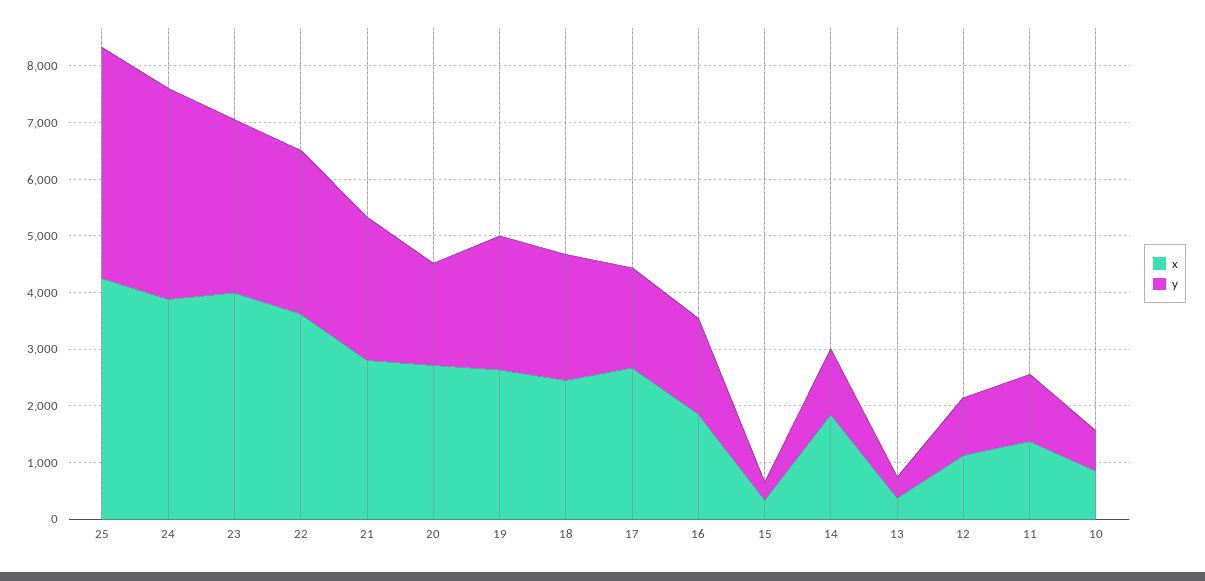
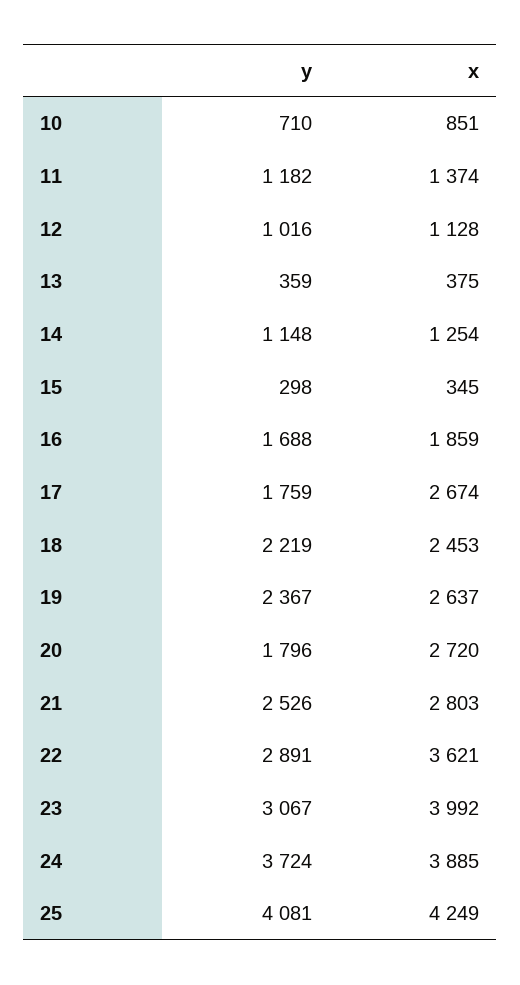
  {
    "x": {
      "25": 4249,
      "24": 3885,
      "23": 3992,
      "22": 3621,
      "21": 2803,
      "20": 2720,
      "19": 2637,
      "18": 2453,
      "17": 2674,
      "16": 1859,
      "15": 345,
-     "14": 1800,
+     "14": 1254,
      "13": 375,
      "12": 1128,
      "11": 1374,
      "10": 851
    },
    "y": {
      "25": 4081,
      "24": 3724,
      "23": 3067,
      "22": 2891,
      "21": 2526,
      "20": 1796,
      "19": 2367,
      "18": 2219,
      "17": 1759,
      "16": 1688,
      "15": 298,
      "14": 1148,
      "13": 359,
      "12": 1016,
      "11": 1182,
      "10": 710
    }
  }

